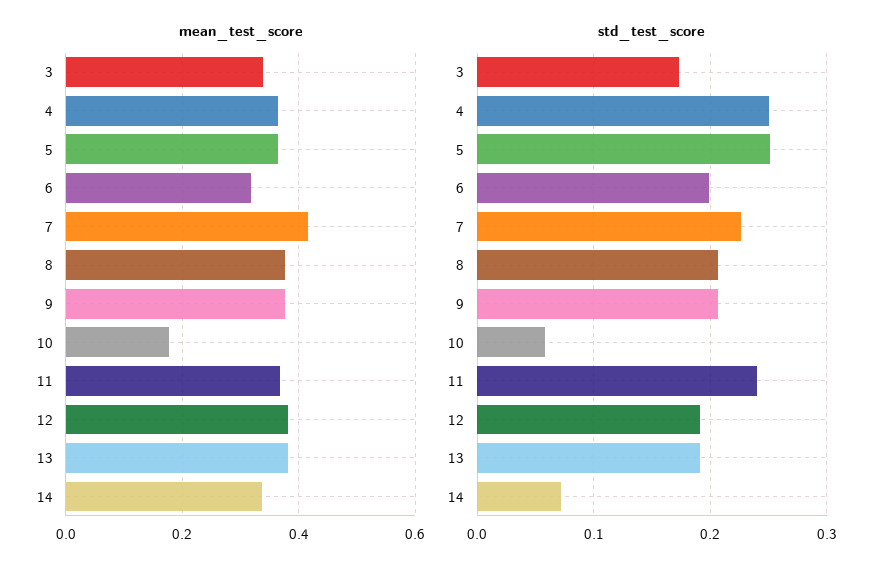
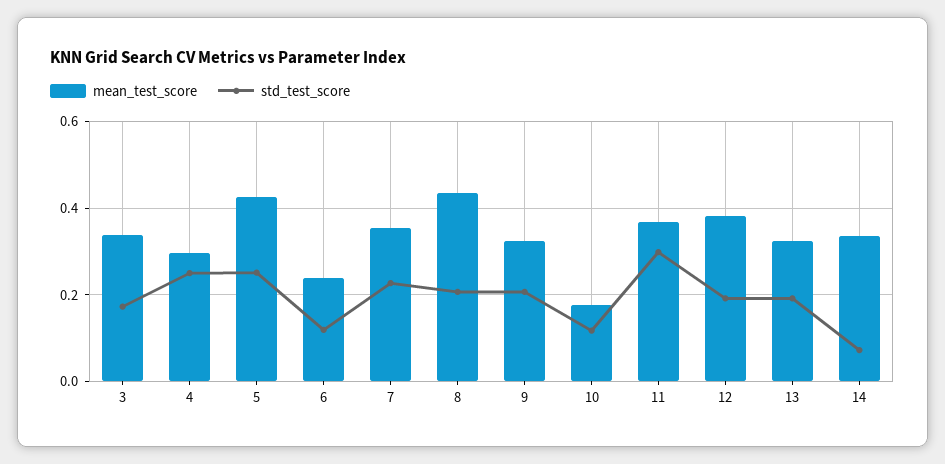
  {
    "mean_test_score": {
      "3": 0.34,
-     "4": 0.36,
+     "4": 0.3,
-     "5": 0.36,
+     "5": 0.42,
-     "6": 0.32,
+     "6": 0.24,
-     "7": 0.42,
+     "7": 0.36,
-     "8": 0.38,
+     "8": 0.44,
-     "9": 0.38,
+     "9": 0.32,
      "10": 0.18,
      "11": 0.36,
      "12": 0.38,
-     "13": 0.38,
+     "13": 0.32,
      "14": 0.34
    },
    "std_test_score": {
      "3": 0.17,
      "4": 0.25,
      "5": 0.25,
-     "6": 0.2,
+     "6": 0.12,
      "7": 0.23,
      "8": 0.21,
      "9": 0.21,
-     "10": 0.06,
+     "10": 0.12,
-     "11": 0.24,
+     "11": 0.3,
      "12": 0.19,
      "13": 0.19,
      "14": 0.07
    }
  }

